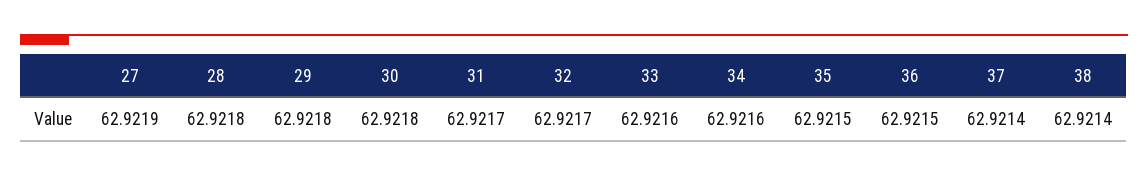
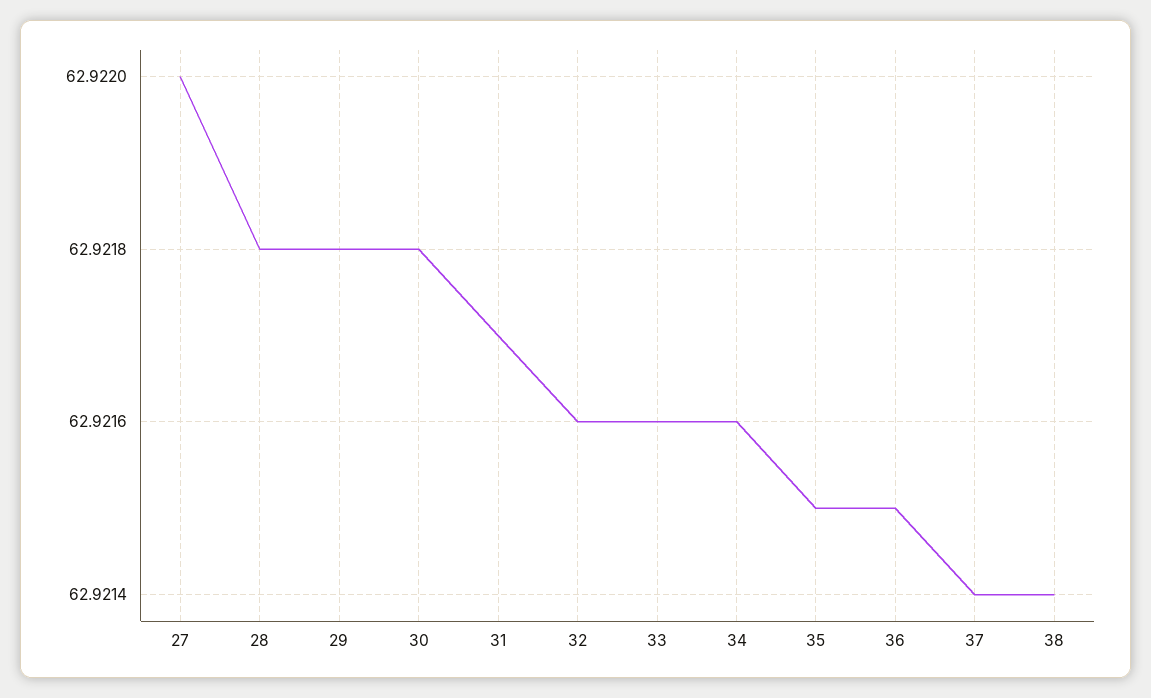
  {
-   "27": 62.9219,
+   "27": 62.922,
    "28": 62.9218,
    "29": 62.9218,
    "30": 62.9218,
    "31": 62.9217,
-   "32": 62.9217,
+   "32": 62.9216,
    "33": 62.9216,
    "34": 62.9216,
    "35": 62.9215,
    "36": 62.9215,
    "37": 62.9214,
    "38": 62.9214
  }

